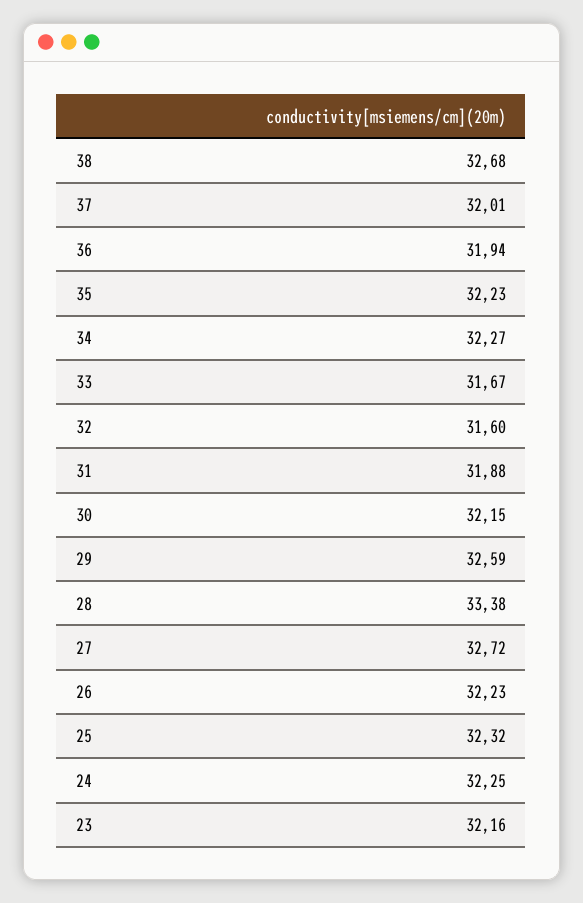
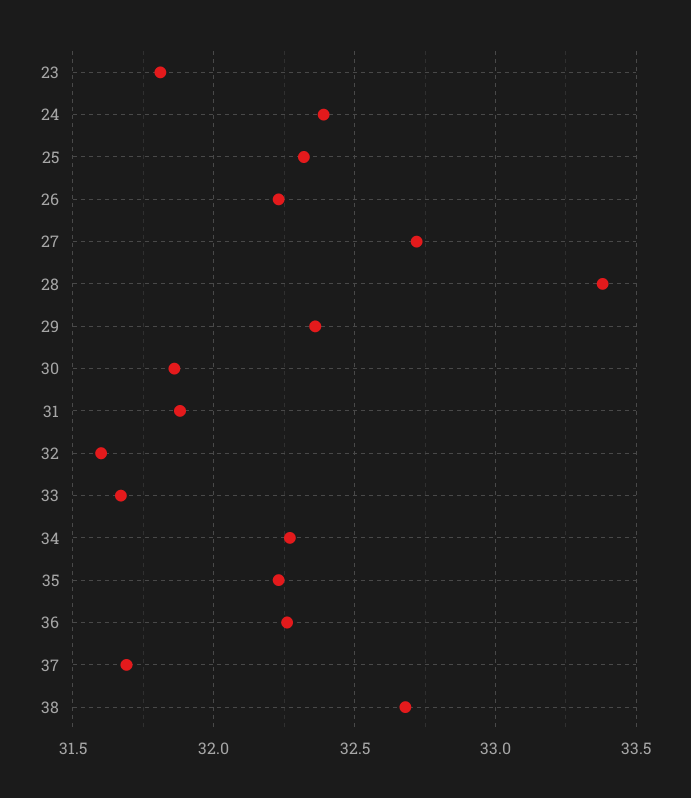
  {
    "38": 32.68,
-   "37": 32.01,
+   "37": 31.7,
-   "36": 31.94,
+   "36": 32.25,
    "35": 32.23,
    "34": 32.27,
    "33": 31.67,
    "32": 31.6,
    "31": 31.88,
-   "30": 32.15,
+   "30": 31.85,
-   "29": 32.59,
+   "29": 32.35,
    "28": 33.38,
    "27": 32.72,
    "26": 32.23,
    "25": 32.32,
-   "24": 32.25,
+   "24": 32.4,
-   "23": 32.16
+   "23": 31.8
  }

